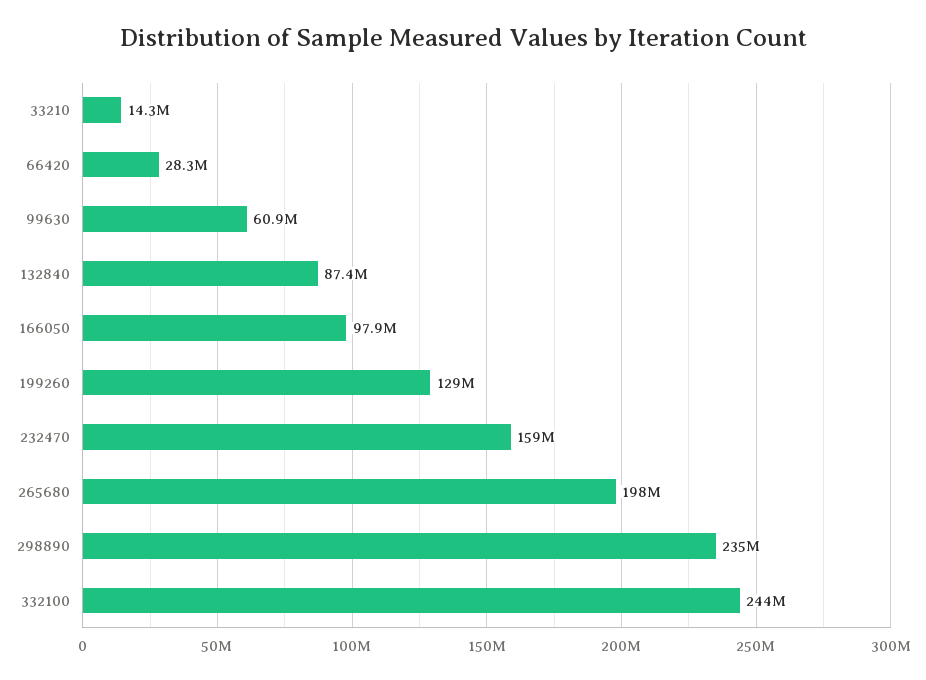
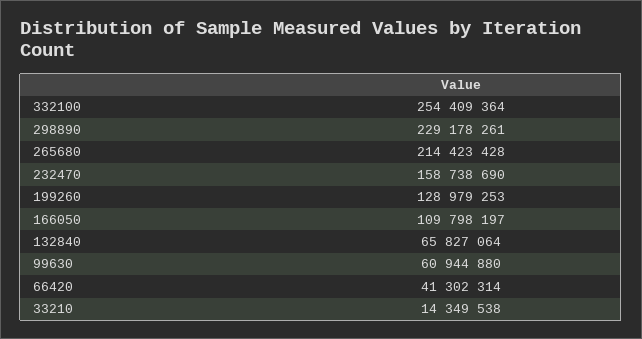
  {
    "33210": 14349538,
-   "66420": 28300000,
+   "66420": 41302314,
    "99630": 60944880,
-   "132840": 87400000,
+   "132840": 65827064,
-   "166050": 97900000,
+   "166050": 109798197,
    "199260": 128979253,
    "232470": 158738690,
-   "265680": 198000000,
+   "265680": 214423428,
-   "298890": 235000000,
+   "298890": 229178261,
-   "332100": 244000000
+   "332100": 254409364
  }

